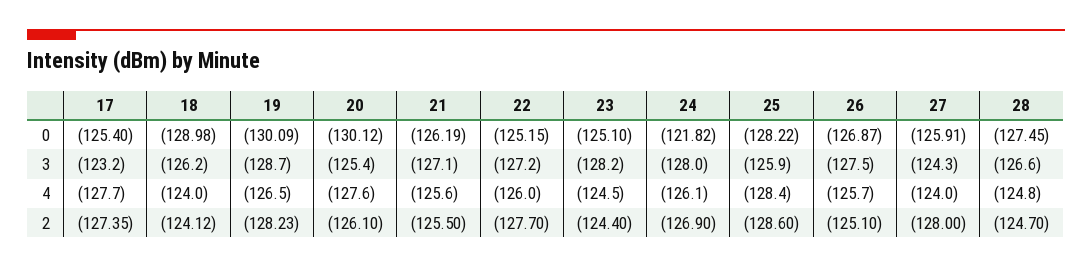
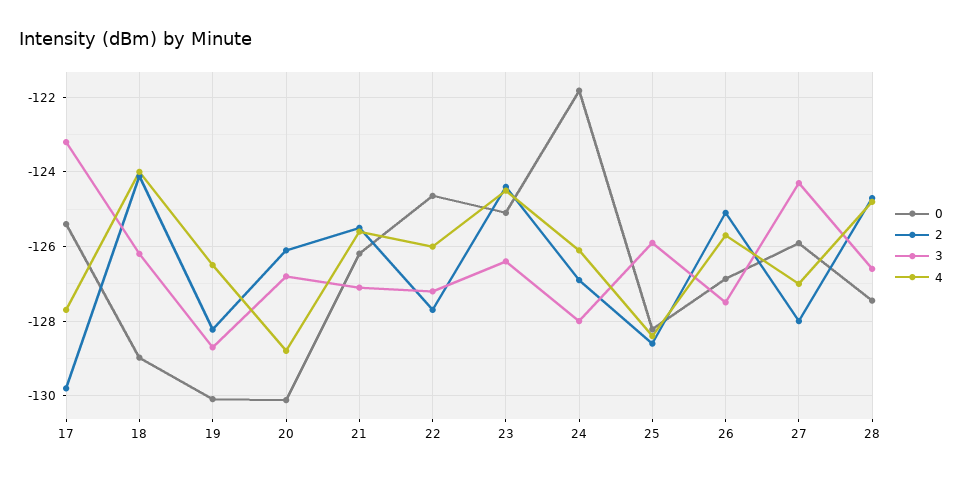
  {
    "0": {
      "17": -125.4,
      "18": -128.98,
      "19": -130.09,
      "20": -130.12,
      "21": -126.19,
-     "22": -125.15,
+     "22": -124.6,
      "23": -125.1,
      "24": -121.82,
      "25": -128.22,
      "26": -126.87,
      "27": -125.91,
      "28": -127.45
    },
    "3": {
      "17": -123.2,
      "18": -126.2,
      "19": -128.7,
-     "20": -125.4,
+     "20": -126.8,
      "21": -127.1,
      "22": -127.2,
-     "23": -128.2,
+     "23": -126.4,
      "24": -128,
      "25": -125.9,
      "26": -127.5,
      "27": -124.3,
      "28": -126.6
    },
    "4": {
      "17": -127.7,
      "18": -124,
      "19": -126.5,
-     "20": -127.6,
+     "20": -128.8,
      "21": -125.6,
      "22": -126,
      "23": -124.5,
      "24": -126.1,
      "25": -128.4,
      "26": -125.7,
-     "27": -124,
+     "27": -127,
      "28": -124.8
    },
    "2": {
-     "17": -127.35,
+     "17": -129.8,
      "18": -124.12,
      "19": -128.23,
      "20": -126.1,
      "21": -125.5,
      "22": -127.7,
      "23": -124.4,
      "24": -126.9,
      "25": -128.6,
      "26": -125.1,
      "27": -128,
      "28": -124.7
    }
  }

